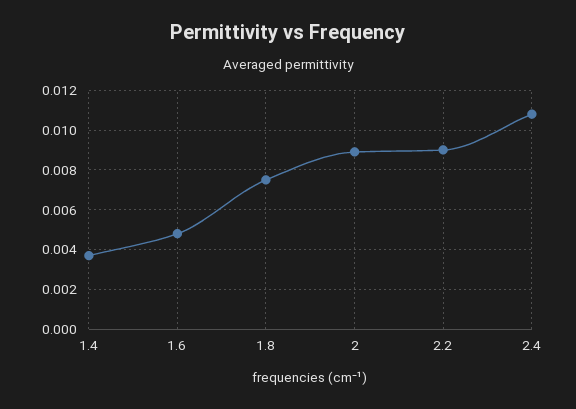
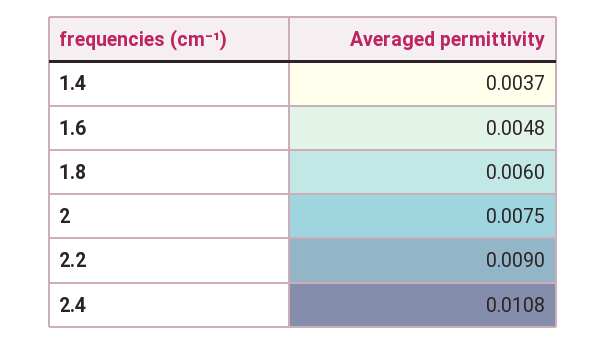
  {
    "1.4": 0.0037,
    "1.6": 0.0048,
-   "1.8": 0.0075,
+   "1.8": 0.006,
-   "2": 0.009,
+   "2": 0.0075,
    "2.2": 0.009,
    "2.4": 0.0108
  }

